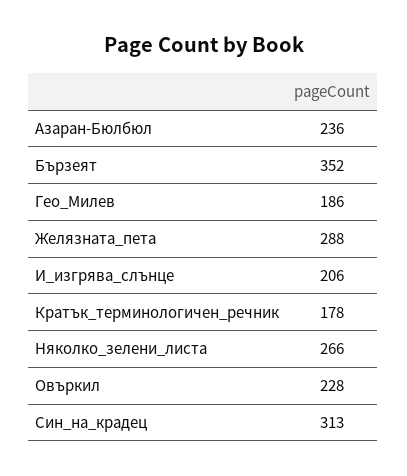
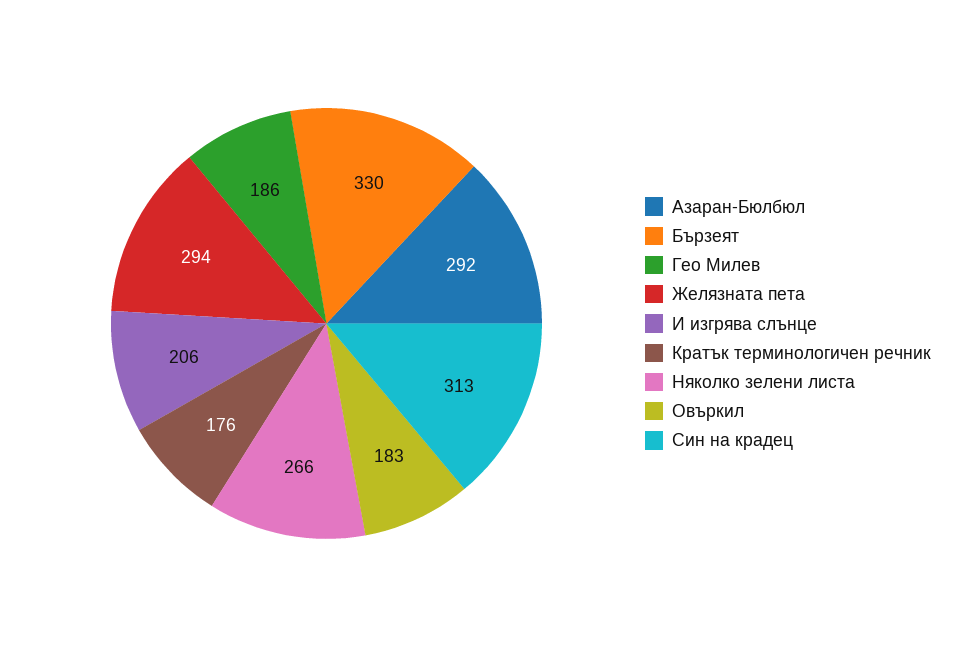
  {
-   "Азаран-Бюлбюл": 236,
+   "Азаран-Бюлбюл": 292,
-   "Бързеят": 352,
+   "Бързеят": 330,
    "Гео_Милев": 186,
-   "Желязната_пета": 288,
+   "Желязната_пета": 294,
    "И_изгрява_слънце": 206,
-   "Кратък_терминологичен_речник": 178,
+   "Кратък_терминологичен_речник": 176,
    "Няколко_зелени_листа": 266,
-   "Овъркил": 228,
+   "Овъркил": 183,
    "Син_на_крадец": 313
  }

